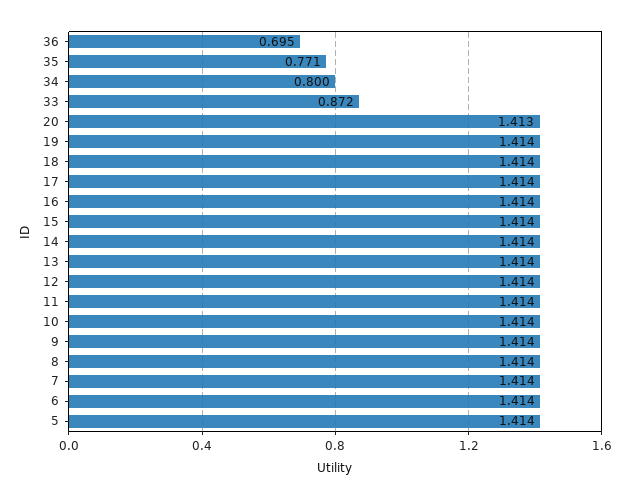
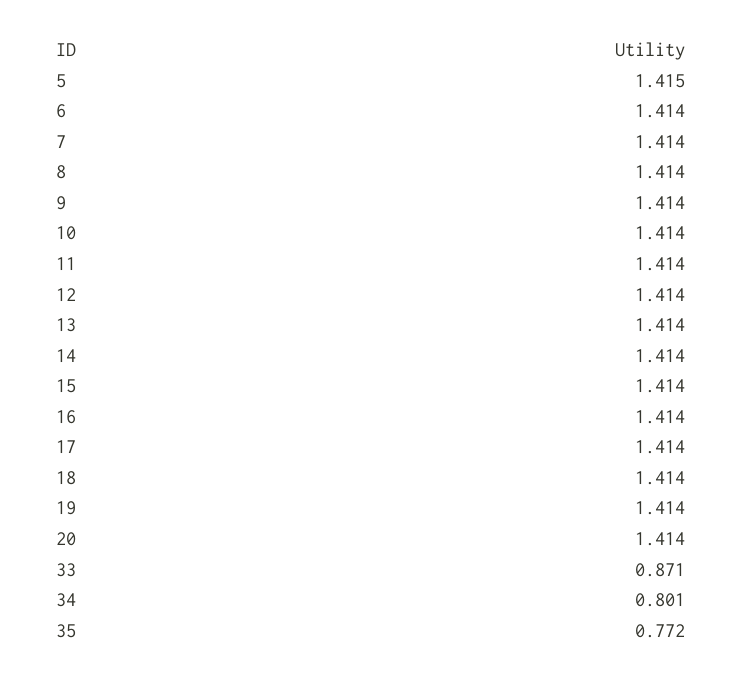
  {
-   "36": 0.695,
-   "35": 0.771,
+   "35": 0.772,
-   "34": 0.8,
+   "34": 0.801,
-   "33": 0.872,
+   "33": 0.871,
-   "20": 1.413,
+   "20": 1.414,
    "19": 1.414,
    "18": 1.414,
    "17": 1.414,
    "16": 1.414,
    "15": 1.414,
    "14": 1.414,
    "13": 1.414,
    "12": 1.414,
    "11": 1.414,
    "10": 1.414,
    "9": 1.414,
    "8": 1.414,
    "7": 1.414,
    "6": 1.414,
-   "5": 1.414
+   "5": 1.415
  }

